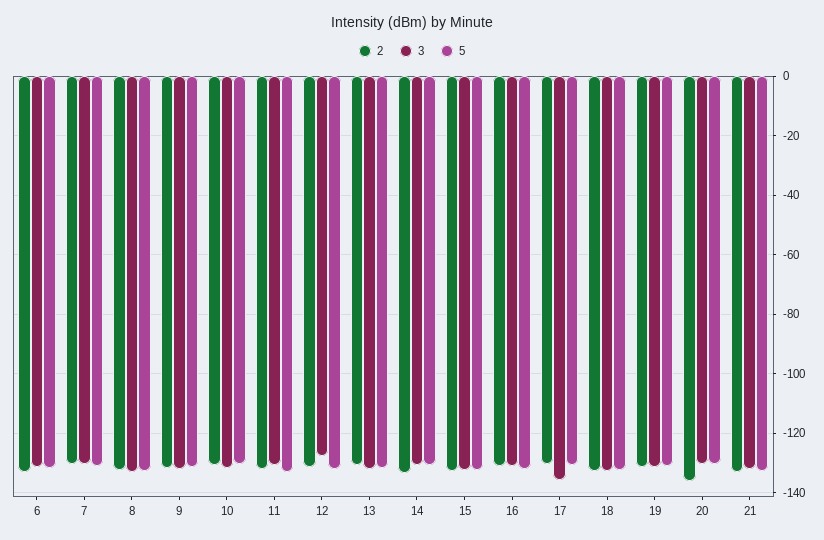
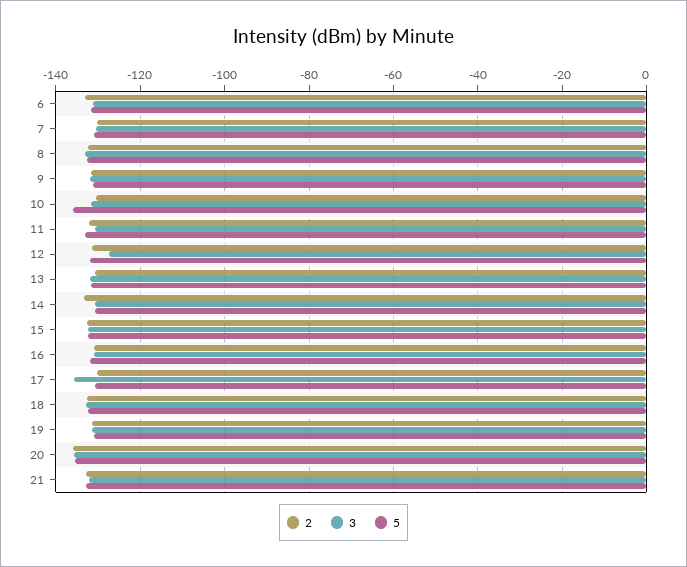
  {
    "2": {
      "6": -134,
      "7": -130,
      "8": -132,
      "9": -132,
      "10": -130,
      "11": -132,
      "12": -132,
      "13": -130,
      "14": -134,
      "15": -132,
      "16": -132,
      "17": -130,
      "18": -132,
      "19": -132,
      "20": -136,
      "21": -132
    },
    "3": {
      "6": -132,
      "7": -130,
      "8": -134,
      "9": -132,
      "10": -132,
      "11": -130,
      "12": -128,
      "13": -132,
      "14": -130,
      "15": -132,
      "16": -132,
      "17": -136,
      "18": -132,
      "19": -132,
-     "20": -130,
+     "20": -136,
      "21": -132
    },
    "5": {
      "6": -132,
      "7": -130,
      "8": -132,
      "9": -132,
-     "10": -130,
+     "10": -136,
      "11": -134,
      "12": -132,
      "13": -132,
      "14": -130,
      "15": -132,
      "16": -132,
      "17": -130,
      "18": -132,
      "19": -132,
-     "20": -130,
+     "20": -136,
      "21": -132
    }
  }

